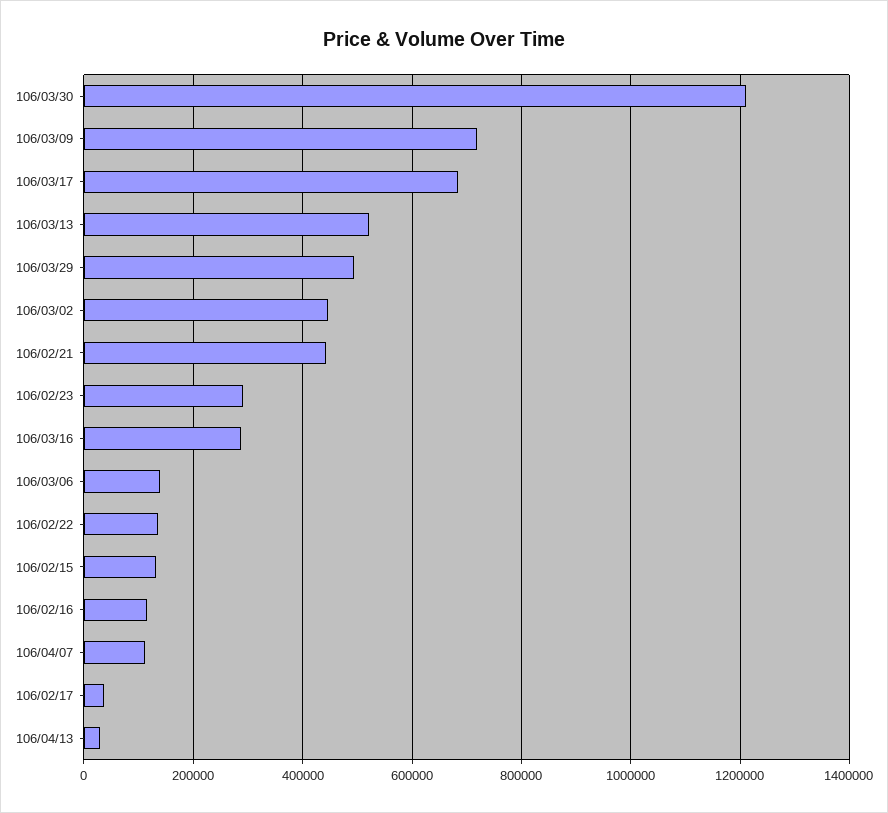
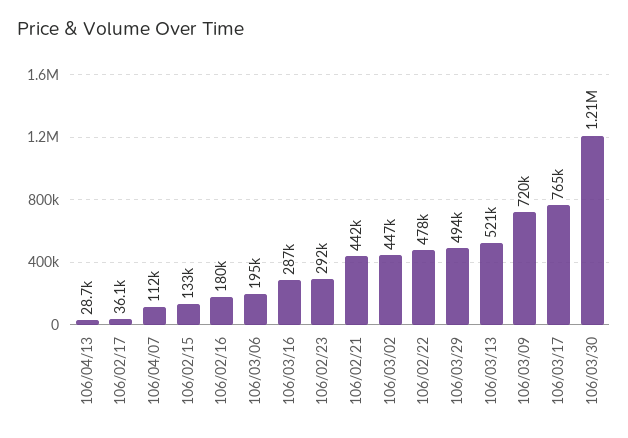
  {
    "106/03/30": 1210000,
    "106/03/09": 720000,
-   "106/03/17": 680000,
+   "106/03/17": 765000,
    "106/03/13": 521000,
    "106/03/29": 494000,
    "106/03/02": 447000,
    "106/02/21": 442000,
    "106/02/23": 292000,
    "106/03/16": 287000,
-   "106/03/06": 140000,
+   "106/03/06": 195000,
-   "106/02/22": 140000,
+   "106/02/22": 478000,
    "106/02/15": 133000,
-   "106/02/16": 120000,
+   "106/02/16": 180000,
    "106/04/07": 112000,
    "106/02/17": 36100,
    "106/04/13": 28700
  }

